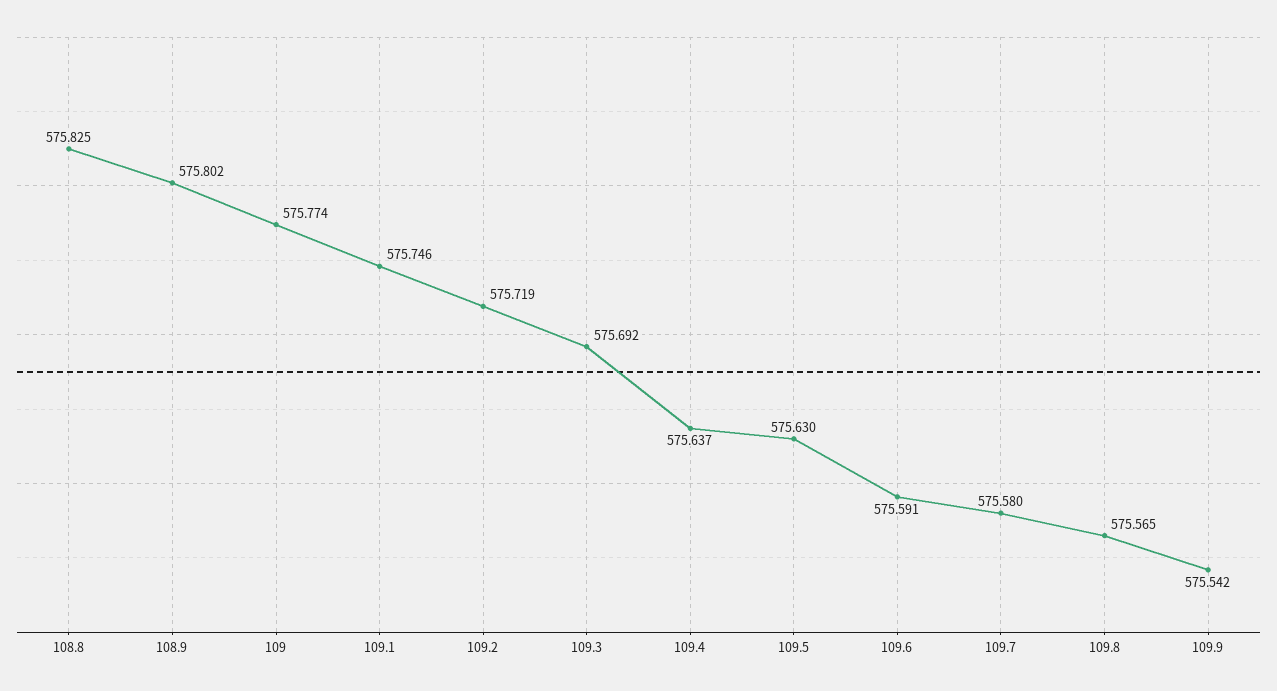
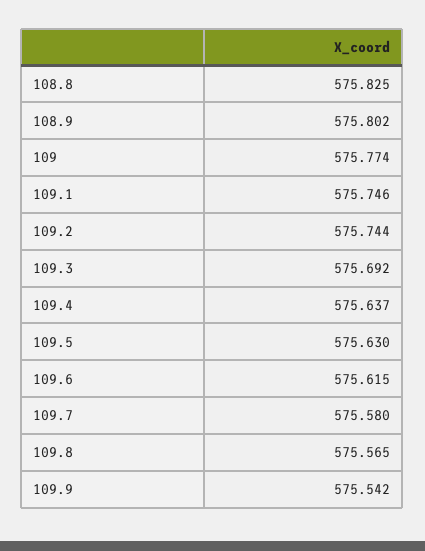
  {
    "108.8": 575.825,
    "108.9": 575.802,
    "109": 575.774,
    "109.1": 575.746,
-   "109.2": 575.719,
+   "109.2": 575.744,
    "109.3": 575.692,
    "109.4": 575.637,
    "109.5": 575.63,
-   "109.6": 575.591,
+   "109.6": 575.615,
    "109.7": 575.58,
    "109.8": 575.565,
    "109.9": 575.542
  }

